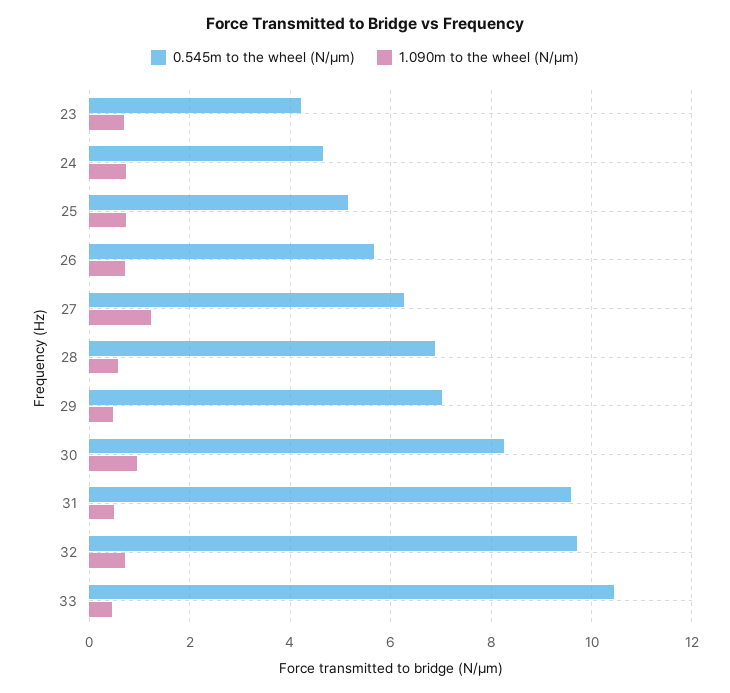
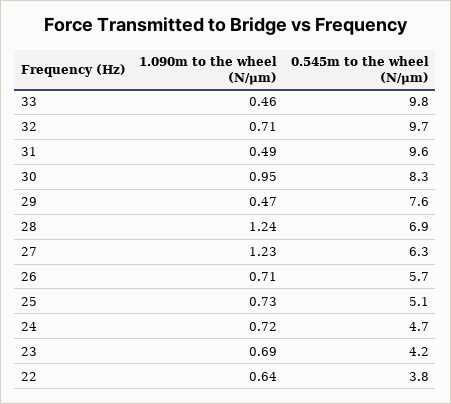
  {
    "0.545m to the wheel (N/μm)": {
      "23": 4.2,
      "24": 4.7,
      "25": 5.1,
      "26": 5.7,
      "27": 6.3,
      "28": 6.9,
-     "29": 7,
+     "29": 7.6,
      "30": 8.3,
      "31": 9.6,
      "32": 9.7,
-     "33": 10.4
+     "33": 9.8,
+     "22": 3.8
    },
    "1.090m to the wheel (N/μm)": {
      "23": 0.69,
      "24": 0.72,
      "25": 0.73,
      "26": 0.71,
      "27": 1.23,
-     "28": 0.6,
+     "28": 1.24,
      "29": 0.47,
      "30": 0.95,
      "31": 0.49,
      "32": 0.71,
-     "33": 0.46
+     "33": 0.46,
+     "22": 0.64
    }
  }

